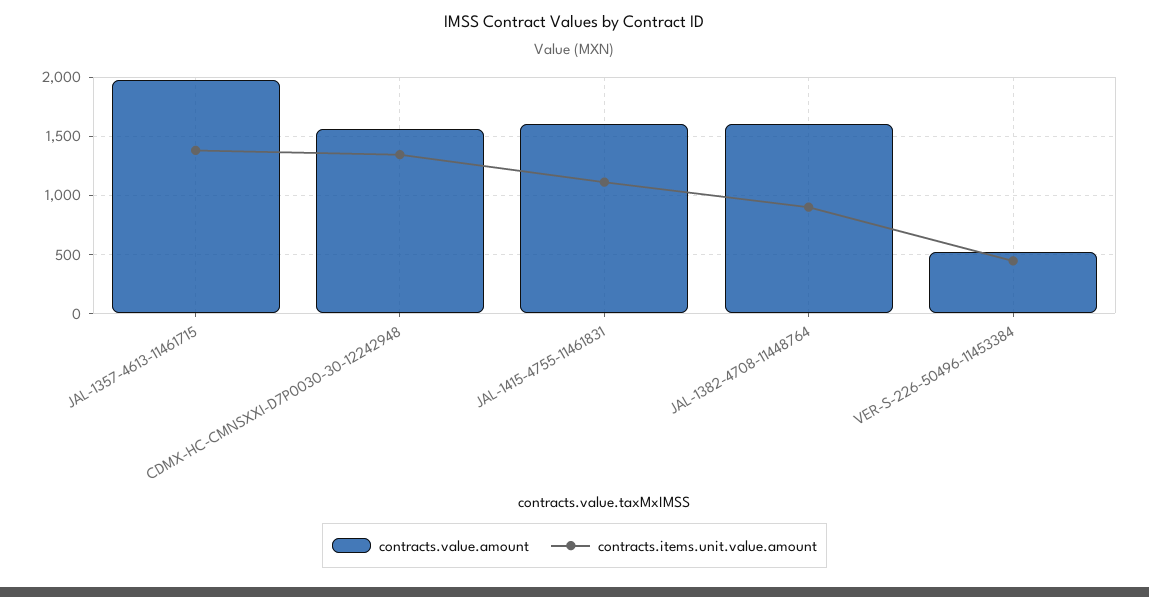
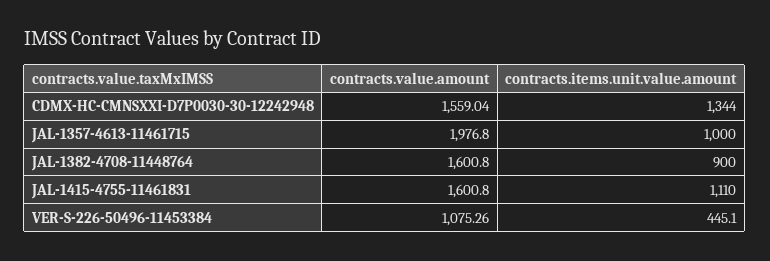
  {
    "contracts.value.amount": {
      "JAL-1357-4613-11461715": 1976.8,
      "CDMX-HC-CMNSXXI-D7P0030-30-12242948": 1559.04,
      "JAL-1415-4755-11461831": 1600.8,
      "JAL-1382-4708-11448764": 1600.8,
-     "VER-S-226-50496-11453384": 500
+     "VER-S-226-50496-11453384": 1075.26
    },
    "contracts.items.unit.value.amount": {
-     "JAL-1357-4613-11461715": 1400,
+     "JAL-1357-4613-11461715": 1000,
      "CDMX-HC-CMNSXXI-D7P0030-30-12242948": 1344,
      "JAL-1415-4755-11461831": 1110,
      "JAL-1382-4708-11448764": 900,
      "VER-S-226-50496-11453384": 445.1
    }
  }

